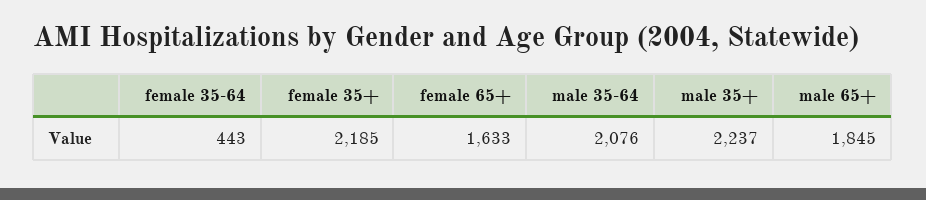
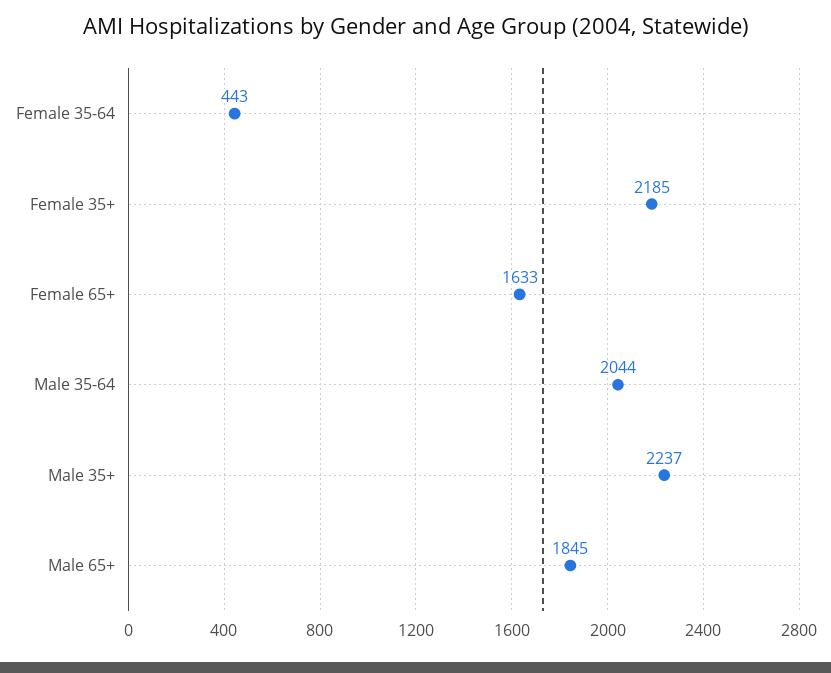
  {
    "female 35-64": 443,
    "female 35+": 2185,
    "female 65+": 1633,
-   "male 35-64": 2076,
+   "male 35-64": 2044,
    "male 35+": 2237,
    "male 65+": 1845
  }

